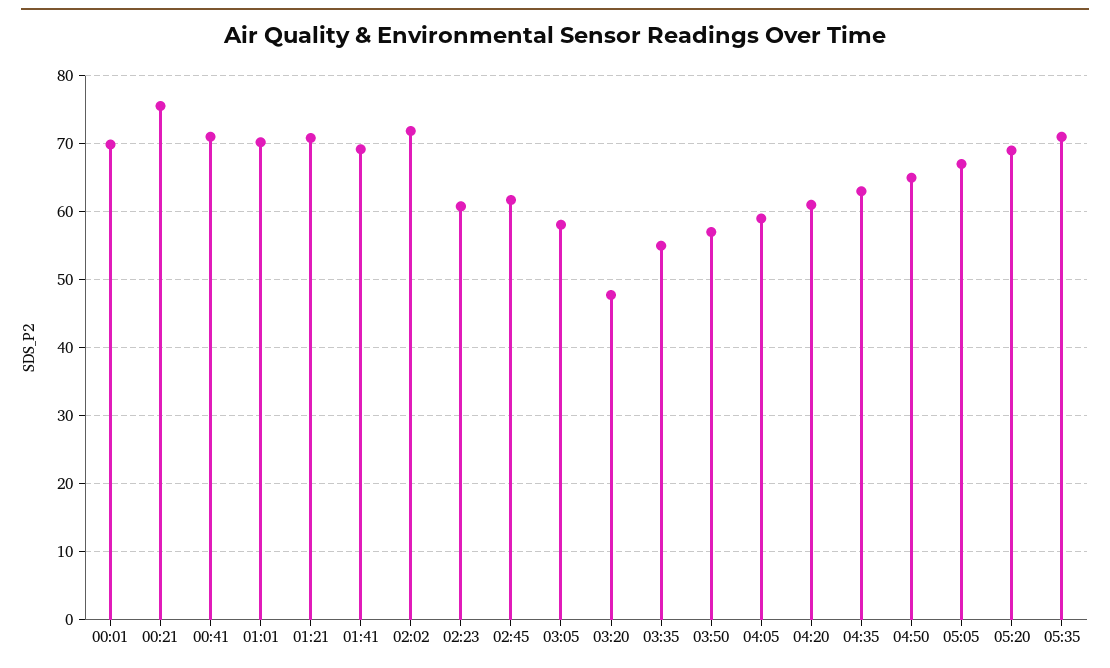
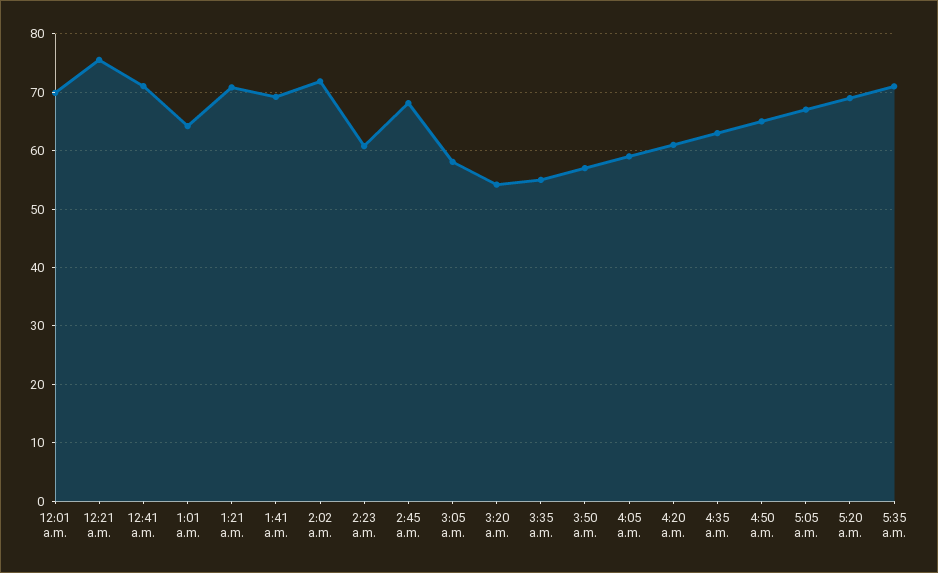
  {
    "00:01": 70,
    "00:21": 76,
    "00:41": 71,
-   "01:01": 70,
+   "01:01": 64,
    "01:21": 71,
    "01:41": 69,
    "02:02": 72,
    "02:23": 61,
-   "02:45": 62,
+   "02:45": 68,
    "03:05": 58,
-   "03:20": 48,
+   "03:20": 54,
    "03:35": 55,
    "03:50": 57,
    "04:05": 59,
    "04:20": 61,
    "04:35": 63,
    "04:50": 65,
    "05:05": 67,
    "05:20": 69,
    "05:35": 71
  }

